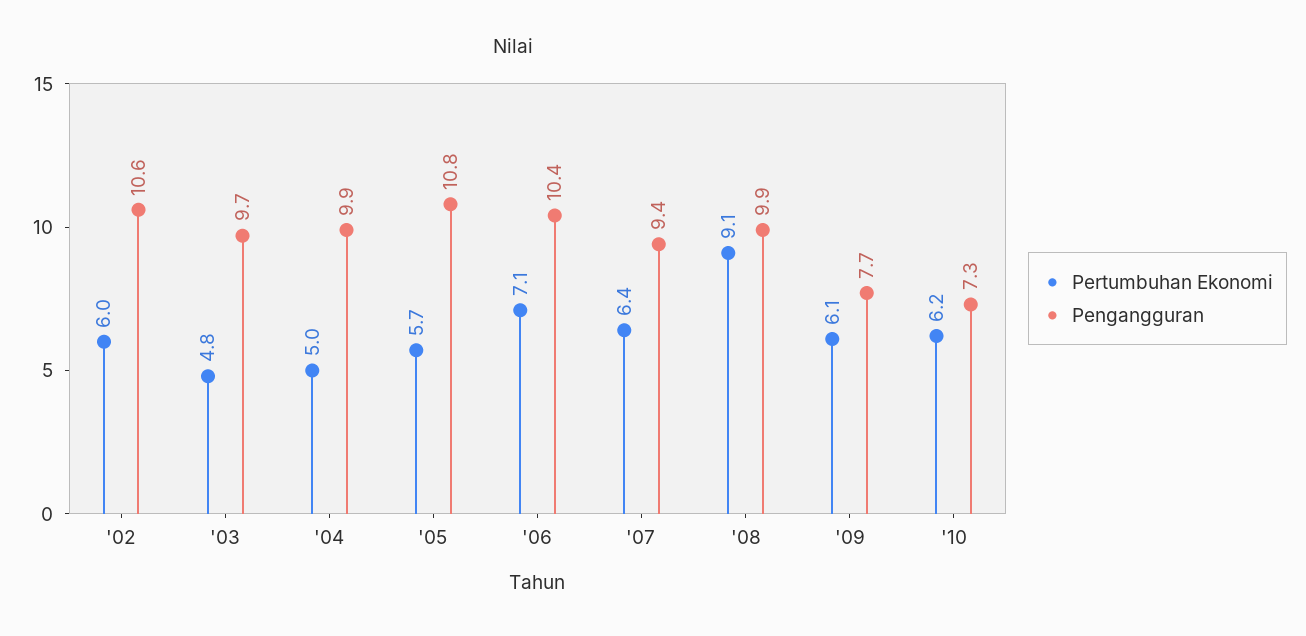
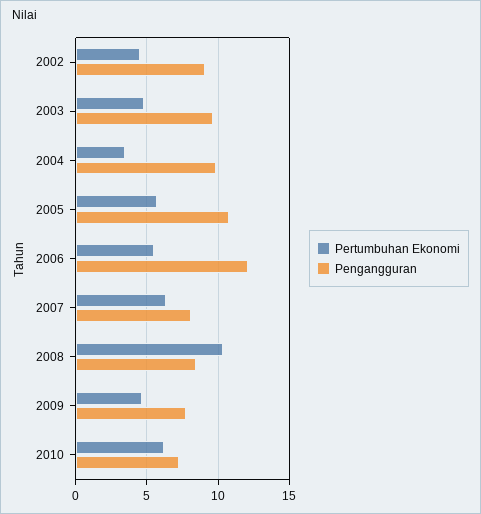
  {
    "Pertumbuhan Ekonomi": {
-     "'02": 6,
+     "'02": 4.5,
      "'03": 4.8,
-     "'04": 5,
+     "'04": 3.5,
      "'05": 5.7,
-     "'06": 7.1,
+     "'06": 5.5,
      "'07": 6.4,
-     "'08": 9.1,
+     "'08": 10.5,
-     "'09": 6.1,
+     "'09": 4.5,
      "'10": 6.2
    },
    "Pengangguran": {
-     "'02": 10.6,
+     "'02": 9,
      "'03": 9.7,
      "'04": 9.9,
      "'05": 10.8,
-     "'06": 10.4,
+     "'06": 12,
-     "'07": 9.4,
+     "'07": 8,
-     "'08": 9.9,
+     "'08": 8.5,
      "'09": 7.7,
      "'10": 7.3
    }
  }

